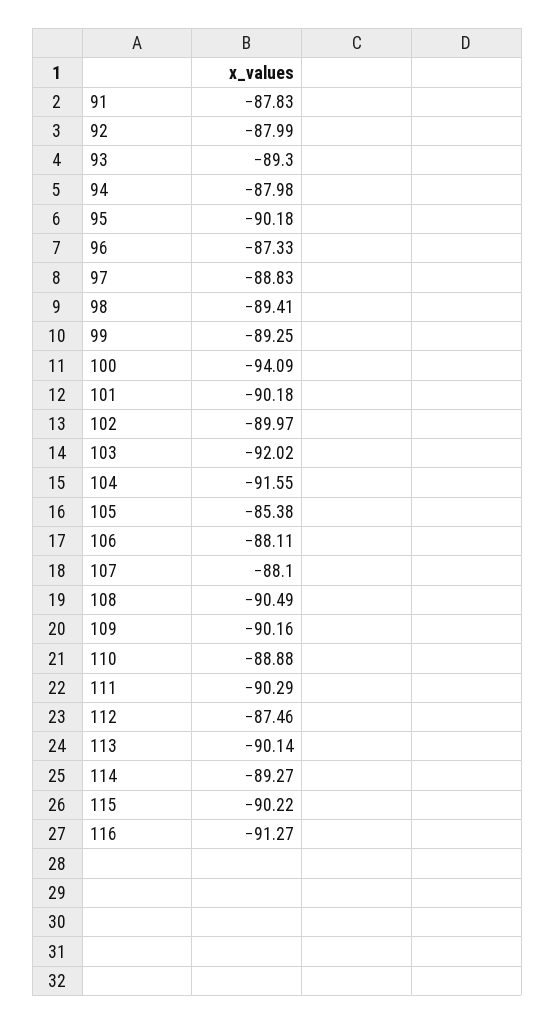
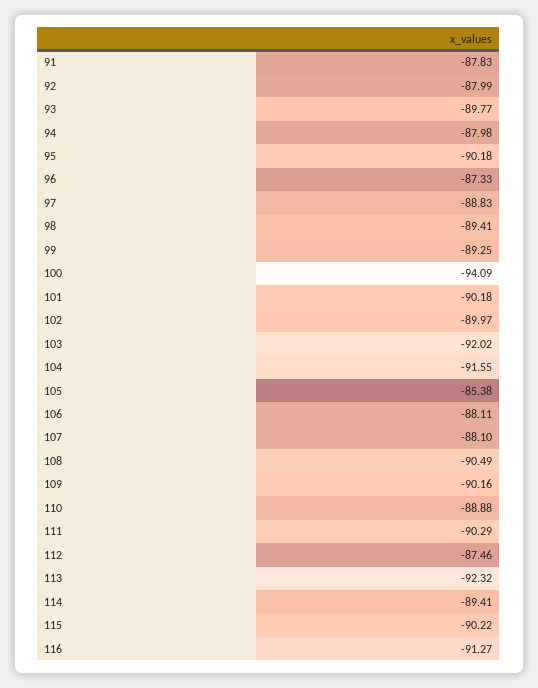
  {
    "91": -87.83,
    "92": -87.99,
-   "93": -89.3,
+   "93": -89.77,
    "94": -87.98,
    "95": -90.18,
    "96": -87.33,
    "97": -88.83,
    "98": -89.41,
    "99": -89.25,
    "100": -94.09,
    "101": -90.18,
    "102": -89.97,
    "103": -92.02,
    "104": -91.55,
    "105": -85.38,
    "106": -88.11,
    "107": -88.1,
    "108": -90.49,
    "109": -90.16,
    "110": -88.88,
    "111": -90.29,
    "112": -87.46,
-   "113": -90.14,
+   "113": -92.32,
-   "114": -89.27,
+   "114": -89.41,
    "115": -90.22,
    "116": -91.27
  }

